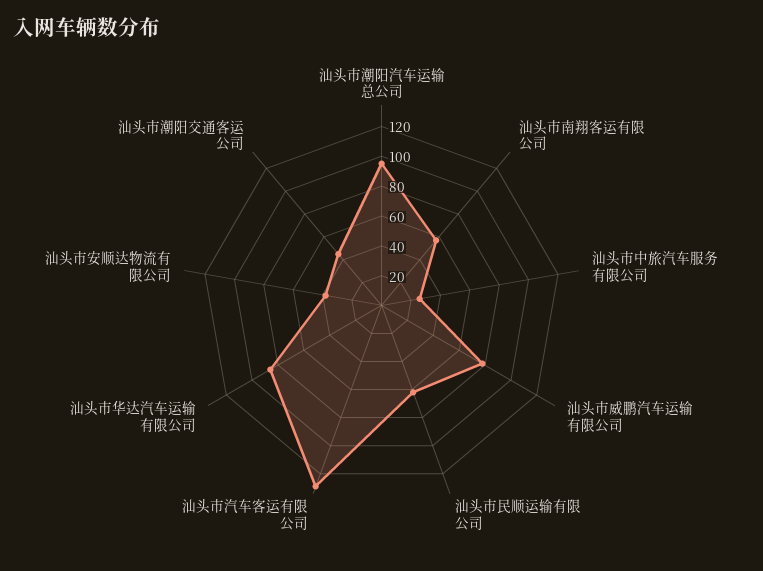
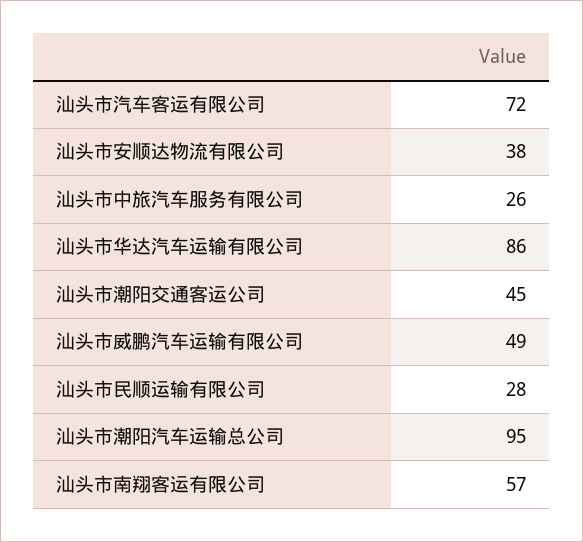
  {
    "汕头市潮阳汽车运输总公司": 95,
    "汕头市南翔客运有限公司": 57,
    "汕头市中旅汽车服务有限公司": 26,
-   "汕头市威鹏汽车运输有限公司": 80,
+   "汕头市威鹏汽车运输有限公司": 49,
-   "汕头市民顺运输有限公司": 60,
+   "汕头市民顺运输有限公司": 28,
-   "汕头市汽车客运有限公司": 130,
+   "汕头市汽车客运有限公司": 72,
    "汕头市华达汽车运输有限公司": 86,
    "汕头市安顺达物流有限公司": 38,
    "汕头市潮阳交通客运公司": 45
  }

